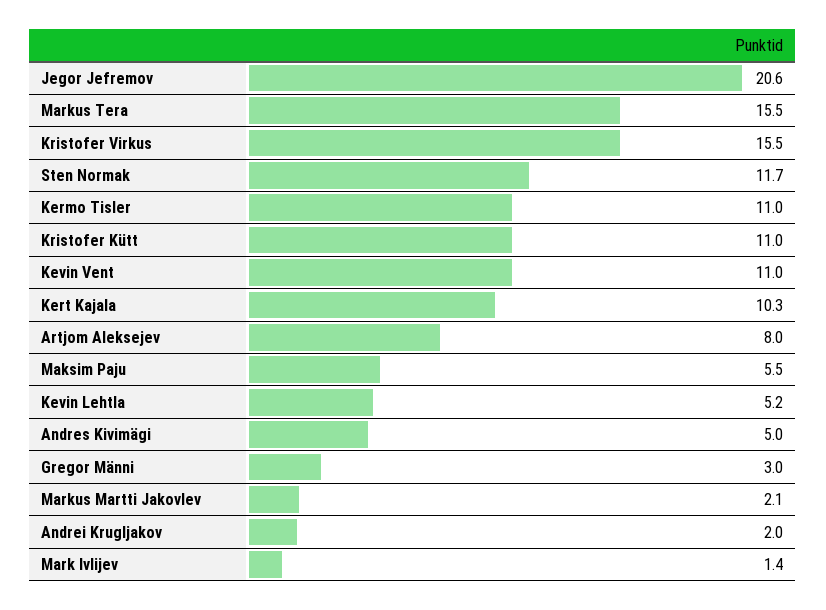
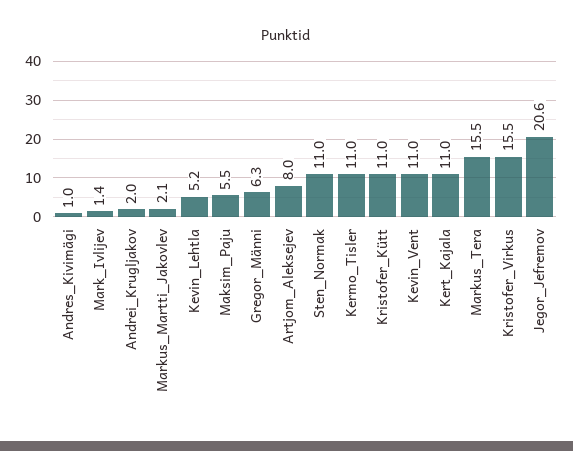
  {
    "Jegor Jefremov": 20.6,
    "Markus Tera": 15.5,
    "Kristofer Virkus": 15.5,
-   "Sten Normak": 11.7,
+   "Sten Normak": 11,
    "Kermo Tisler": 11,
    "Kristofer Kütt": 11,
    "Kevin Vent": 11,
-   "Kert Kajala": 10.3,
+   "Kert Kajala": 11,
    "Artjom Aleksejev": 8,
    "Maksim Paju": 5.5,
    "Kevin Lehtla": 5.2,
-   "Andres Kivimägi": 5,
+   "Andres Kivimägi": 1,
-   "Gregor Männi": 3,
+   "Gregor Männi": 6.3,
    "Markus Martti Jakovlev": 2.1,
    "Andrei Krugljakov": 2,
    "Mark Ivlijev": 1.4
  }

